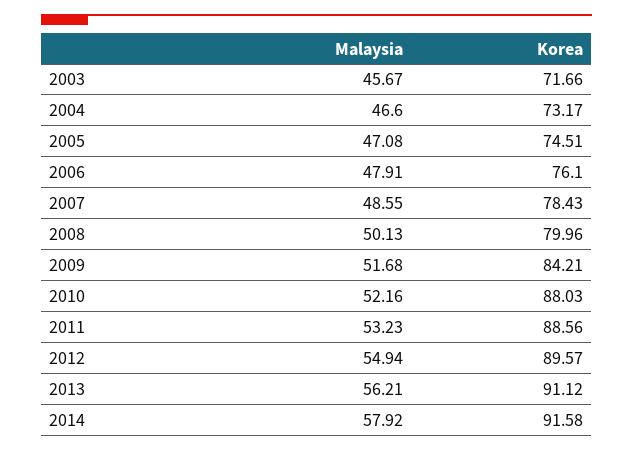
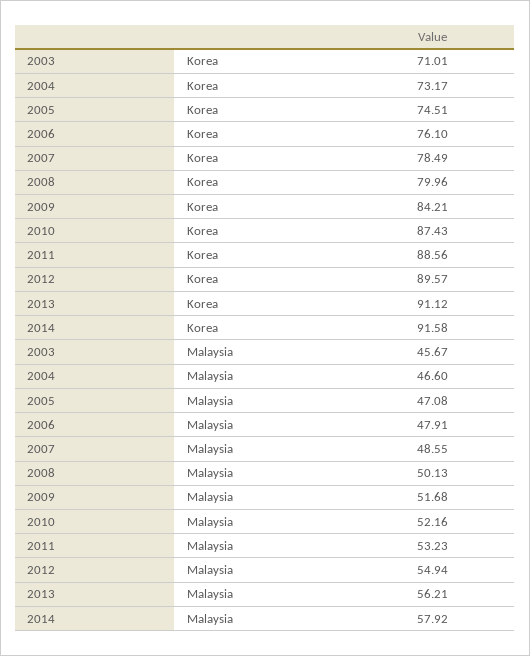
  {
    "Malaysia": {
      "2003": 45.67,
      "2004": 46.6,
      "2005": 47.08,
      "2006": 47.91,
      "2007": 48.55,
      "2008": 50.13,
      "2009": 51.68,
      "2010": 52.16,
      "2011": 53.23,
      "2012": 54.94,
      "2013": 56.21,
      "2014": 57.92
    },
    "Korea": {
-     "2003": 71.66,
+     "2003": 71.01,
      "2004": 73.17,
      "2005": 74.51,
      "2006": 76.1,
-     "2007": 78.43,
+     "2007": 78.49,
      "2008": 79.96,
      "2009": 84.21,
-     "2010": 88.03,
+     "2010": 87.43,
      "2011": 88.56,
      "2012": 89.57,
      "2013": 91.12,
      "2014": 91.58
    }
  }

